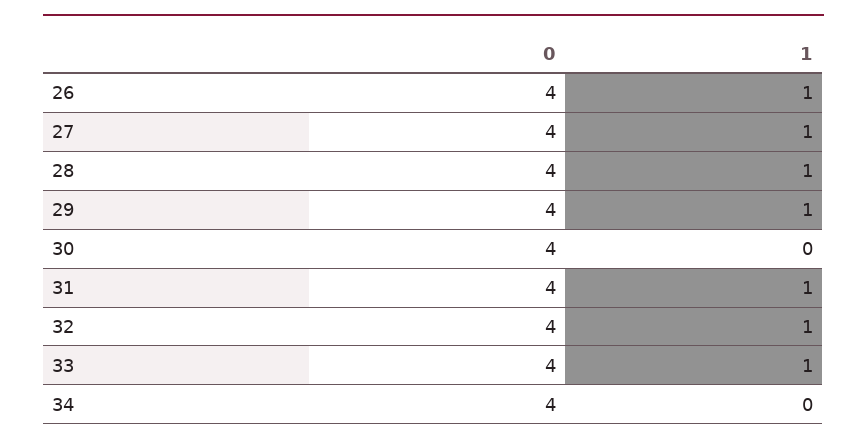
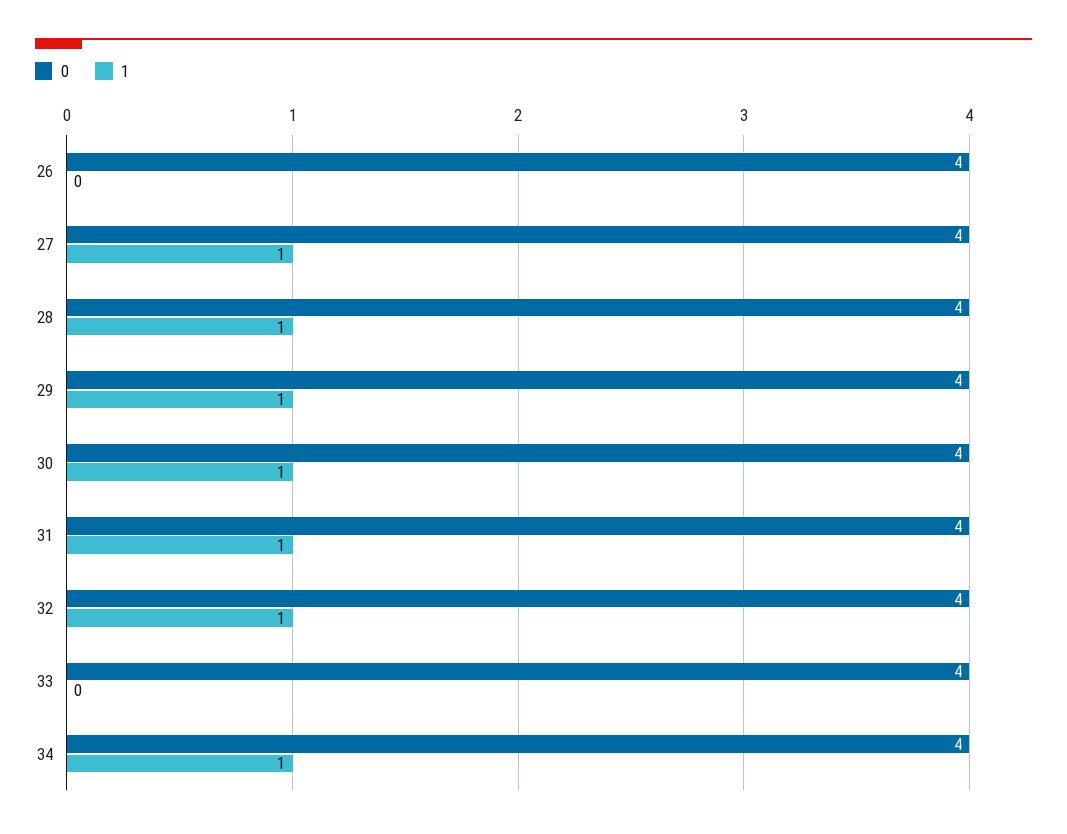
  {
    "0": {
      "26": 4,
      "27": 4,
      "28": 4,
      "29": 4,
      "30": 4,
      "31": 4,
      "32": 4,
      "33": 4,
      "34": 4
    },
    "1": {
-     "26": 1,
+     "26": 0,
      "27": 1,
      "28": 1,
      "29": 1,
-     "30": 0,
+     "30": 1,
      "31": 1,
      "32": 1,
-     "33": 1,
+     "33": 0,
-     "34": 0
+     "34": 1
    }
  }

